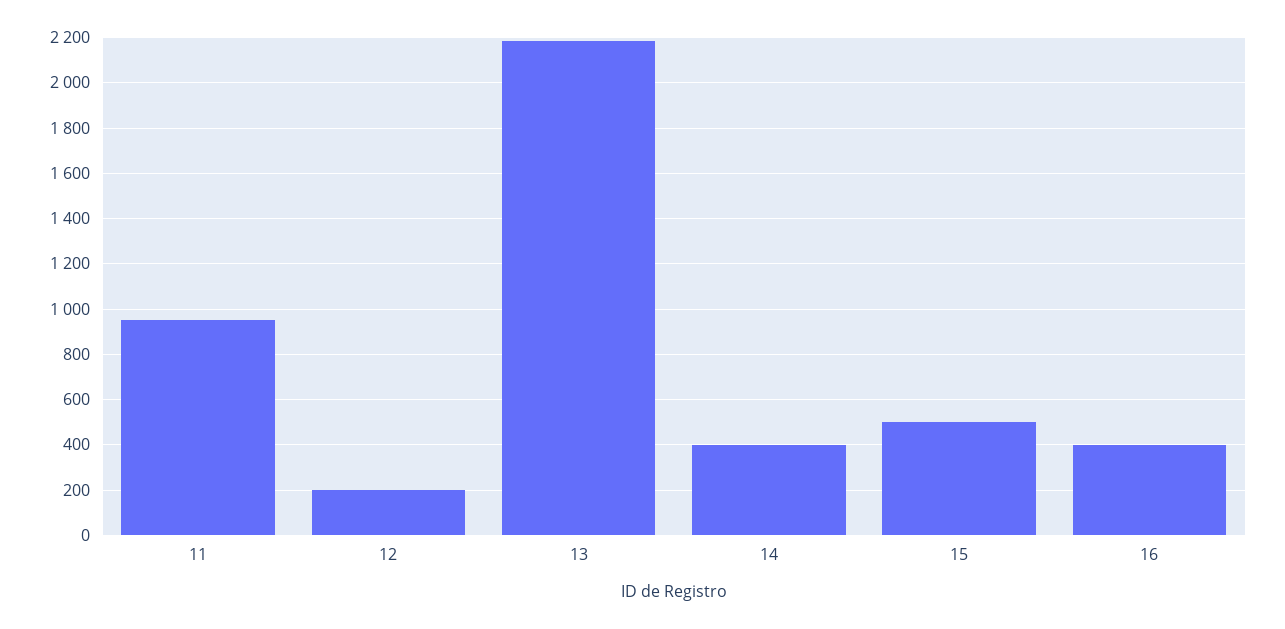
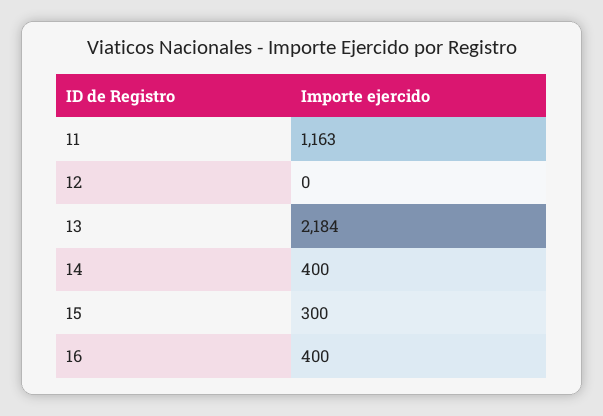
  {
-   "11": 950,
+   "11": 1163,
-   "12": 200,
+   "12": 0,
    "13": 2184,
    "14": 400,
-   "15": 500,
+   "15": 300,
    "16": 400
  }

